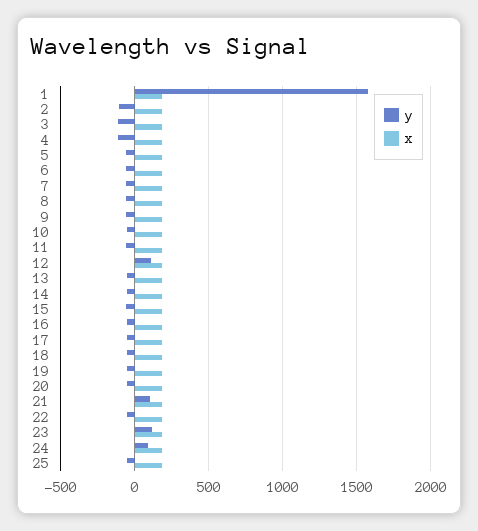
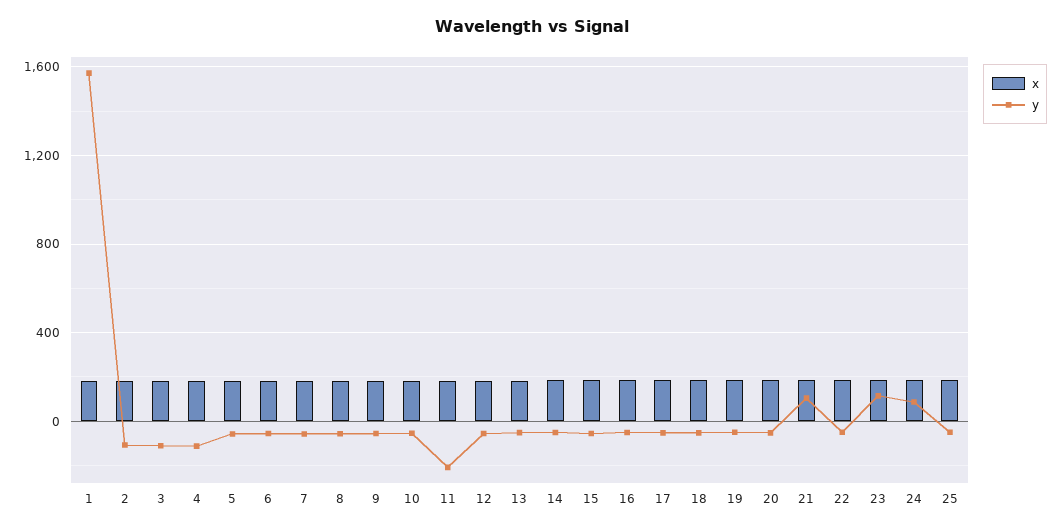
  {
    "y": {
      "1": 1550,
      "2": -100,
      "3": -100,
      "4": -100,
      "5": -50,
      "6": -50,
      "7": -50,
      "8": -50,
      "9": -50,
      "10": -50,
-     "11": -50,
+     "11": -200,
-     "12": 100,
+     "12": -50,
      "13": -50,
      "14": -50,
      "15": -50,
      "16": -50,
      "17": -50,
      "18": -50,
      "19": -50,
      "20": -50,
      "21": 100,
      "22": -50,
      "23": 100,
      "24": 100,
      "25": -50
    },
    "x": {
      "1": 200,
      "2": 200,
      "3": 200,
      "4": 200,
      "5": 200,
      "6": 200,
      "7": 200,
      "8": 200,
      "9": 200,
      "10": 200,
      "11": 200,
      "12": 200,
      "13": 200,
      "14": 200,
      "15": 200,
      "16": 200,
      "17": 200,
      "18": 200,
      "19": 200,
      "20": 200,
      "21": 200,
      "22": 200,
      "23": 200,
      "24": 200,
      "25": 200
    }
  }

